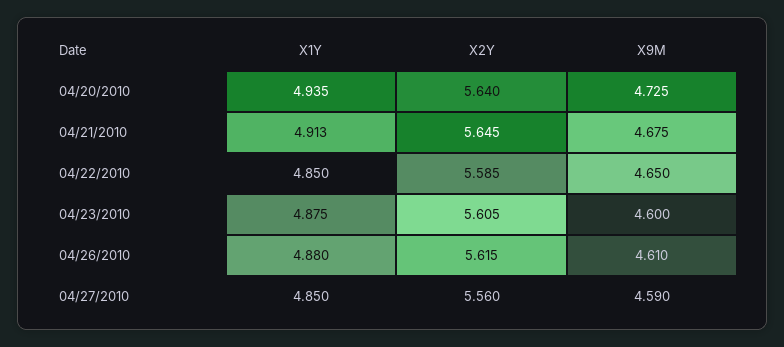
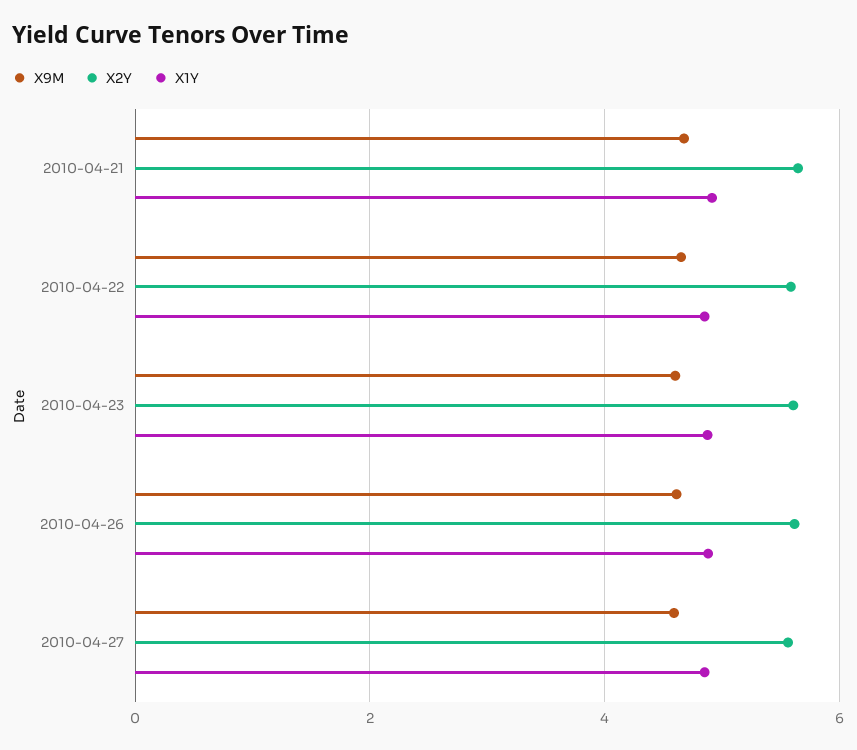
  {
    "X1Y": {
-     "04/20/2010": 4.935,
      "04/21/2010": 4.913,
      "04/22/2010": 4.85,
      "04/23/2010": 4.875,
      "04/26/2010": 4.88,
      "04/27/2010": 4.85
    },
    "X2Y": {
-     "04/20/2010": 5.64,
      "04/21/2010": 5.645,
      "04/22/2010": 5.585,
      "04/23/2010": 5.605,
      "04/26/2010": 5.615,
      "04/27/2010": 5.56
    },
    "X9M": {
-     "04/20/2010": 4.725,
      "04/21/2010": 4.675,
      "04/22/2010": 4.65,
      "04/23/2010": 4.6,
      "04/26/2010": 4.61,
      "04/27/2010": 4.59
    }
  }

